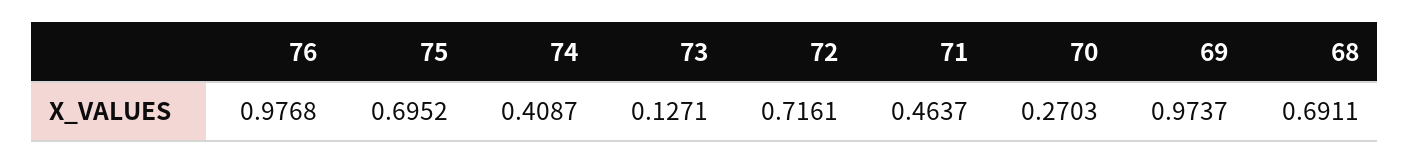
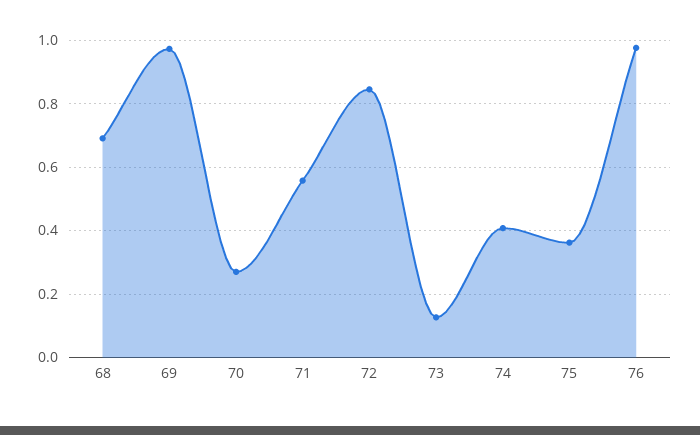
  {
    "76": 0.9768,
-   "75": 0.6952,
+   "75": 0.36,
    "74": 0.4087,
    "73": 0.1271,
-   "72": 0.7161,
+   "72": 0.84,
-   "71": 0.4637,
+   "71": 0.56,
    "70": 0.2703,
    "69": 0.9737,
    "68": 0.6911
  }

